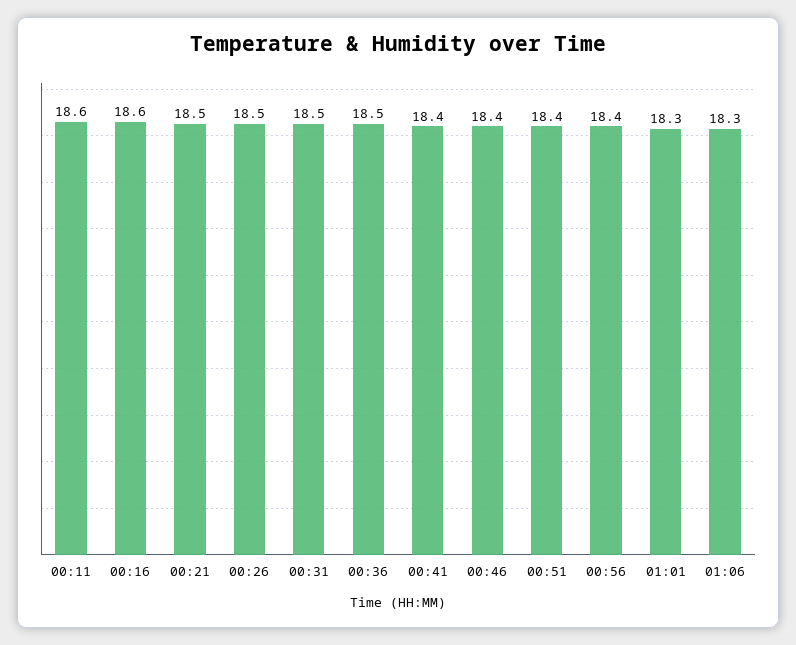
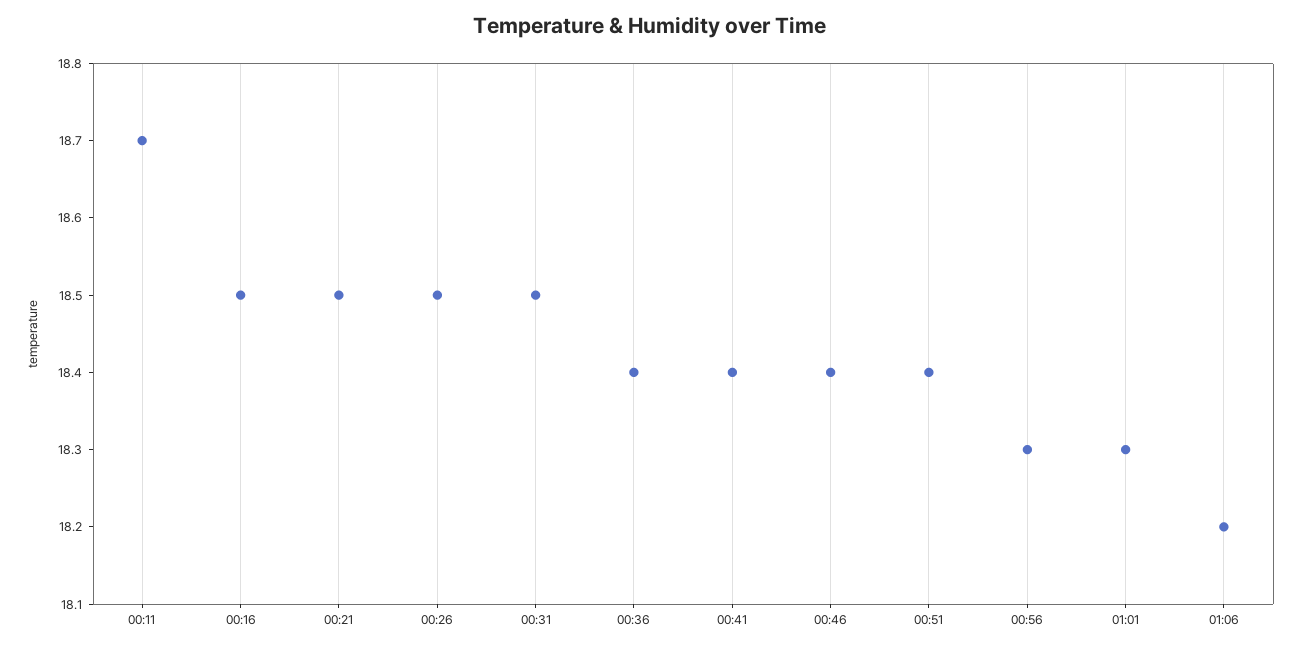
  {
-   "00:11": 18.6,
+   "00:11": 18.7,
-   "00:16": 18.6,
+   "00:16": 18.5,
    "00:21": 18.5,
    "00:26": 18.5,
    "00:31": 18.5,
-   "00:36": 18.5,
+   "00:36": 18.4,
    "00:41": 18.4,
    "00:46": 18.4,
    "00:51": 18.4,
-   "00:56": 18.4,
+   "00:56": 18.3,
    "01:01": 18.3,
-   "01:06": 18.3
+   "01:06": 18.2
  }

